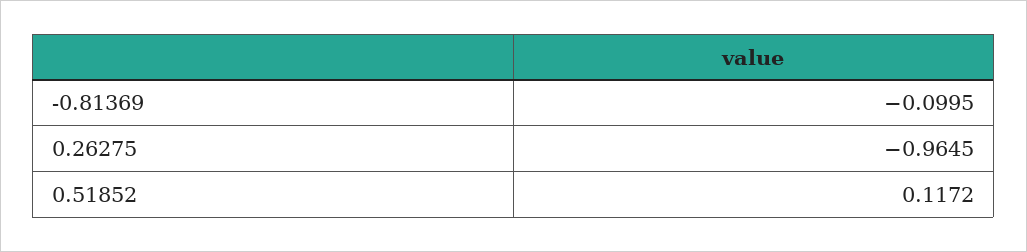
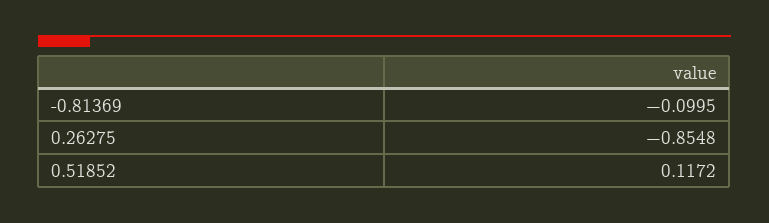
  {
    "-0.81369": -0.0995,
-   "0.26275": -0.9645,
+   "0.26275": -0.8548,
    "0.51852": 0.1172
  }

